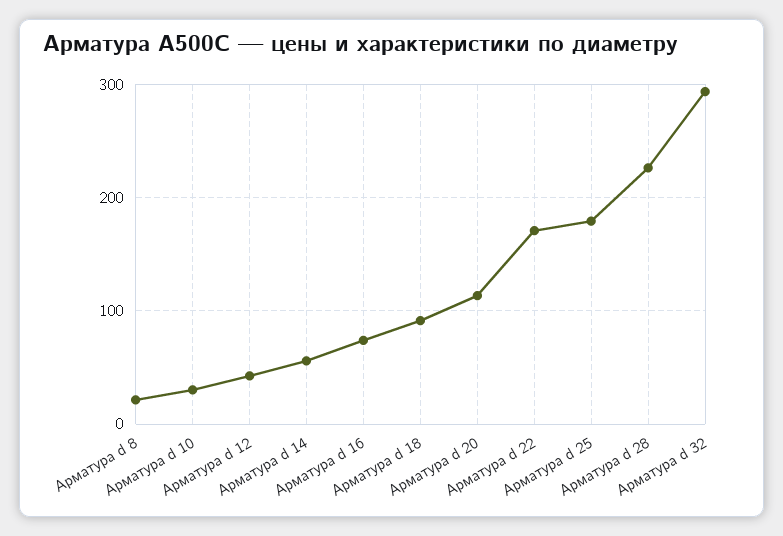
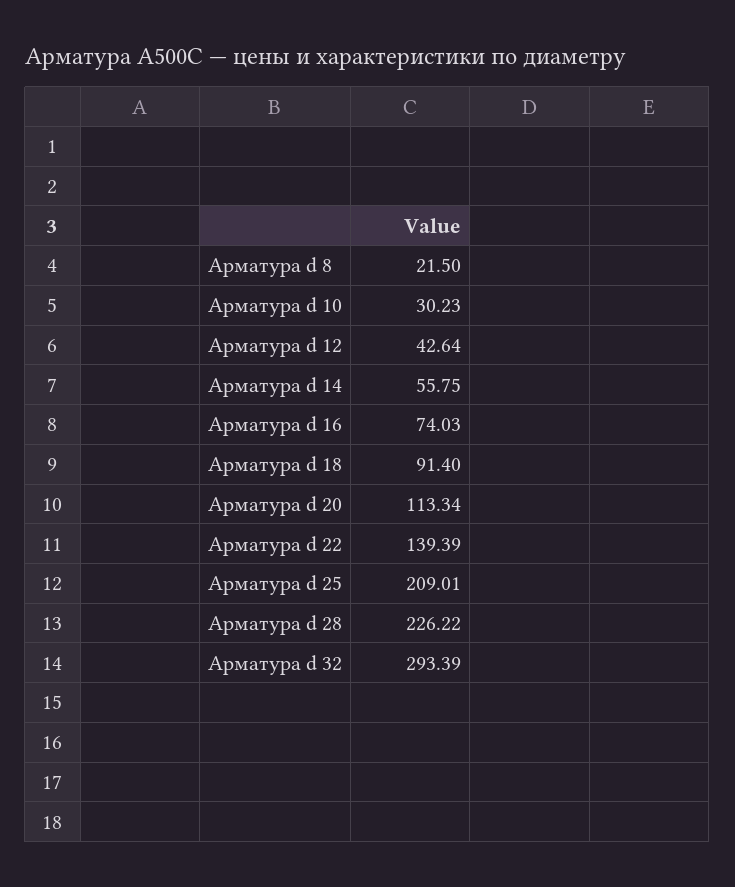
  {
    "Арматура d 8": 21.5,
    "Арматура d 10": 30.23,
    "Арматура d 12": 42.64,
    "Арматура d 14": 55.75,
    "Арматура d 16": 74.03,
    "Арматура d 18": 91.4,
    "Арматура d 20": 113.34,
-   "Арматура d 22": 170,
+   "Арматура d 22": 139.39,
-   "Арматура d 25": 180,
+   "Арматура d 25": 209.01,
    "Арматура d 28": 226.22,
    "Арматура d 32": 293.39
  }

